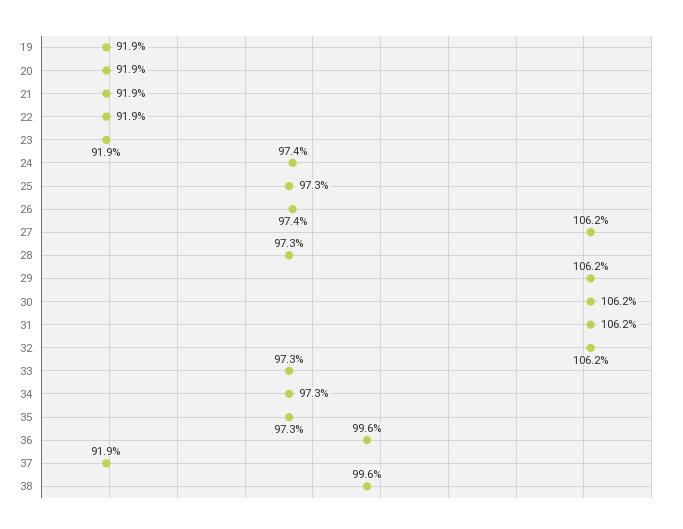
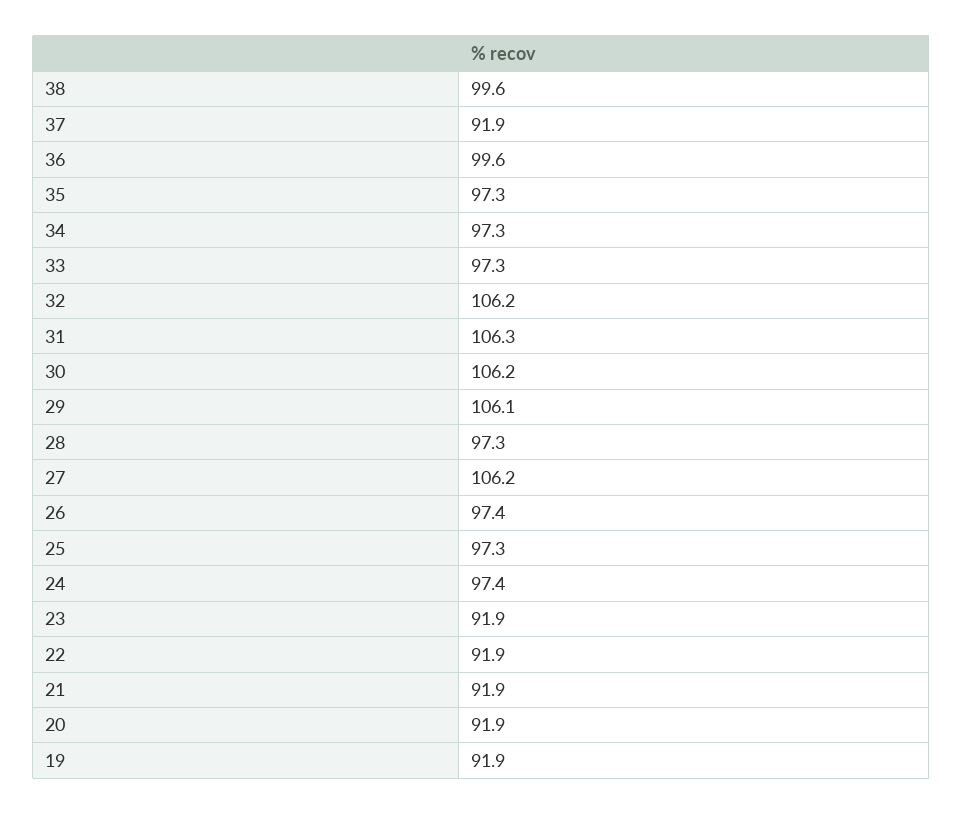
  {
    "19": 91.9,
    "20": 91.9,
    "21": 91.9,
    "22": 91.9,
    "23": 91.9,
    "24": 97.4,
    "25": 97.3,
    "26": 97.4,
    "27": 106.2,
    "28": 97.3,
-   "29": 106.2,
+   "29": 106.1,
    "30": 106.2,
-   "31": 106.2,
+   "31": 106.3,
    "32": 106.2,
    "33": 97.3,
    "34": 97.3,
    "35": 97.3,
    "36": 99.6,
    "37": 91.9,
    "38": 99.6
  }

